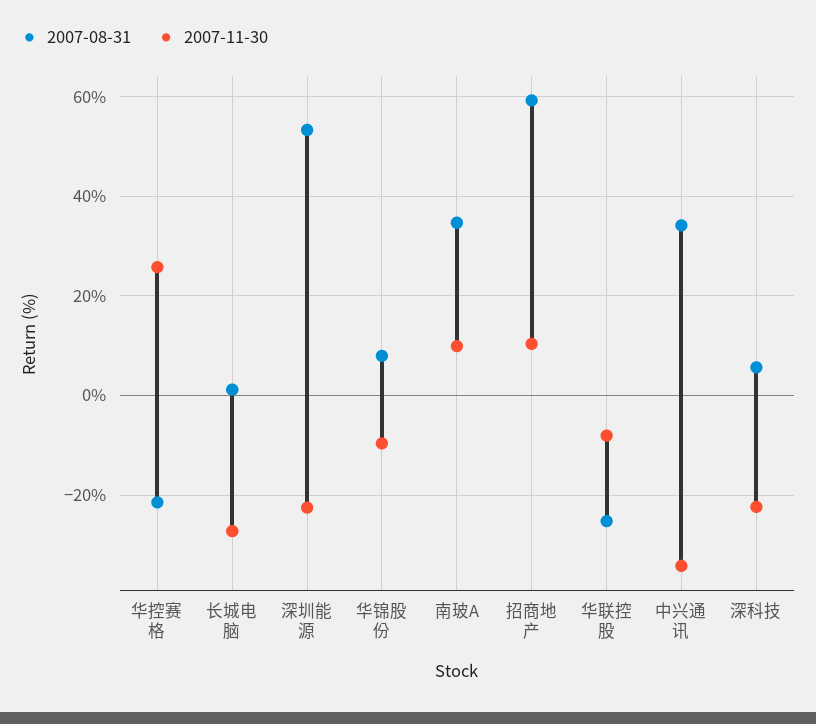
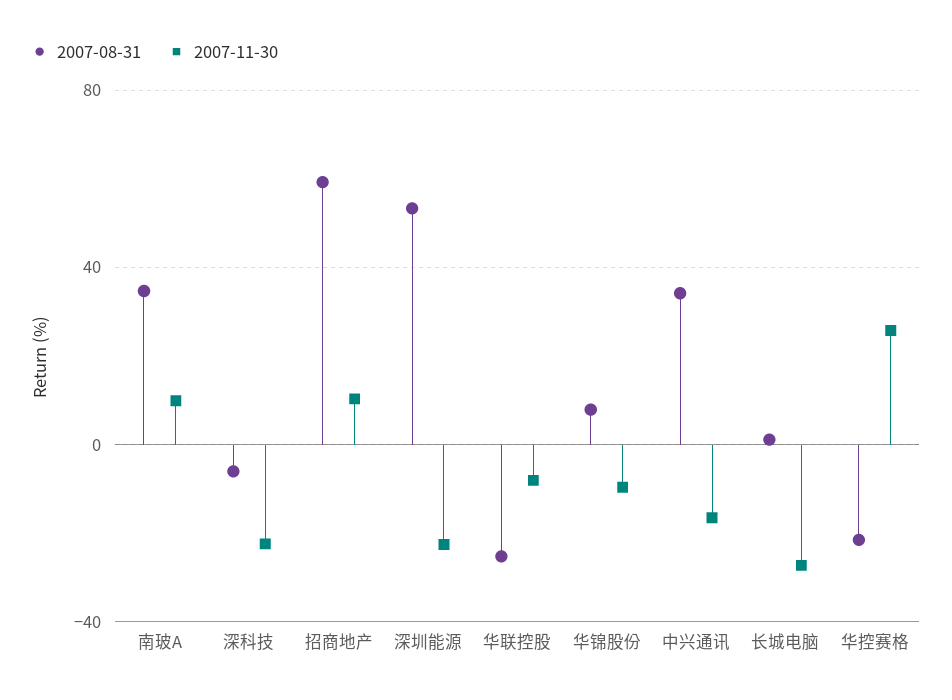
  {
    "2007-08-31": {
      "华控赛格": -22,
      "长城电脑": 2,
      "深圳能源": 54,
      "华锦股份": 8,
      "南玻A": 34,
      "招商地产": 60,
      "华联控股": -26,
      "中兴通讯": 34,
-     "深科技": 6
+     "深科技": -5
    },
    "2007-11-30": {
      "华控赛格": 26,
      "长城电脑": -28,
      "深圳能源": -22,
      "华锦股份": -10,
      "南玻A": 10,
      "招商地产": 10,
      "华联控股": -8,
-     "中兴通讯": -34,
+     "中兴通讯": -15,
      "深科技": -22
    }
  }

